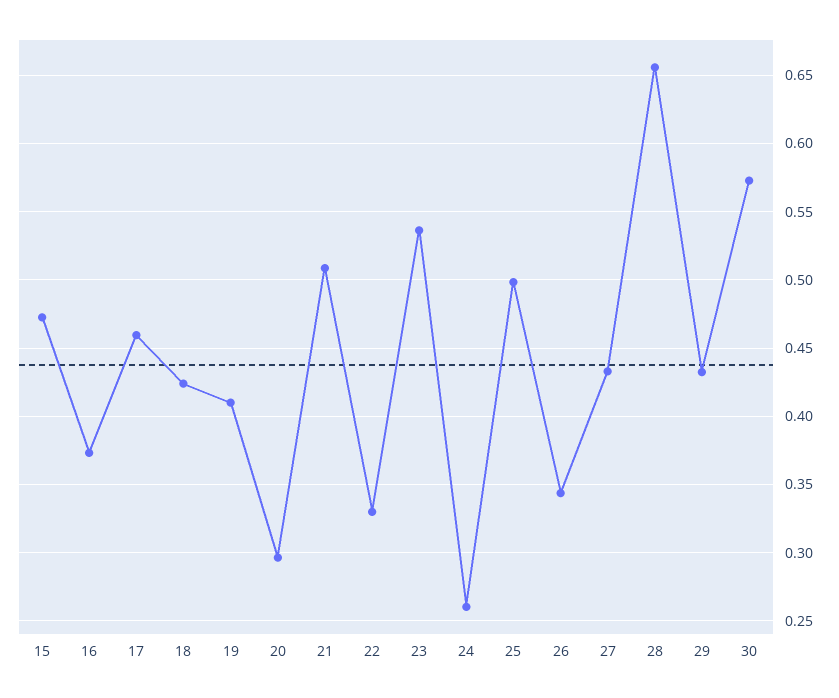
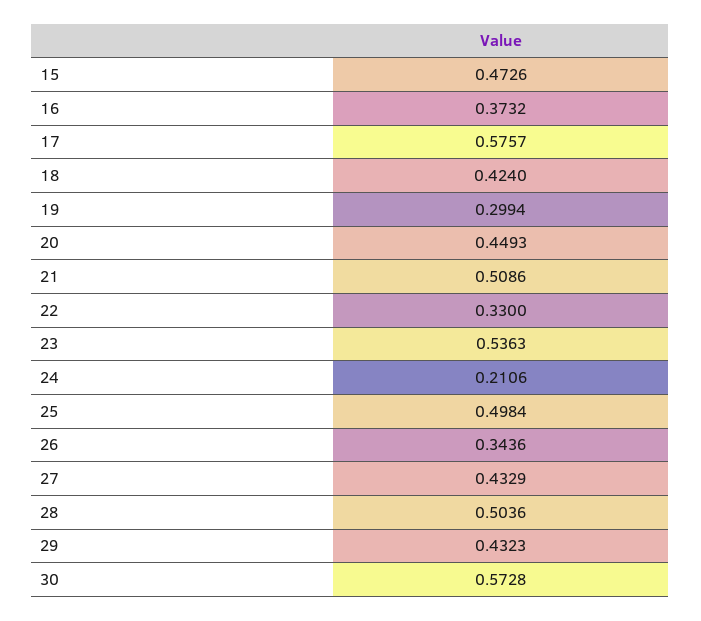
  {
    "15": 0.4726,
    "16": 0.3732,
-   "17": 0.46,
+   "17": 0.5757,
    "18": 0.424,
-   "19": 0.41,
+   "19": 0.2994,
-   "20": 0.295,
+   "20": 0.4493,
    "21": 0.5086,
    "22": 0.33,
    "23": 0.5363,
-   "24": 0.26,
+   "24": 0.2106,
    "25": 0.4984,
    "26": 0.3436,
    "27": 0.4329,
-   "28": 0.655,
+   "28": 0.5036,
    "29": 0.4323,
    "30": 0.5728
  }

